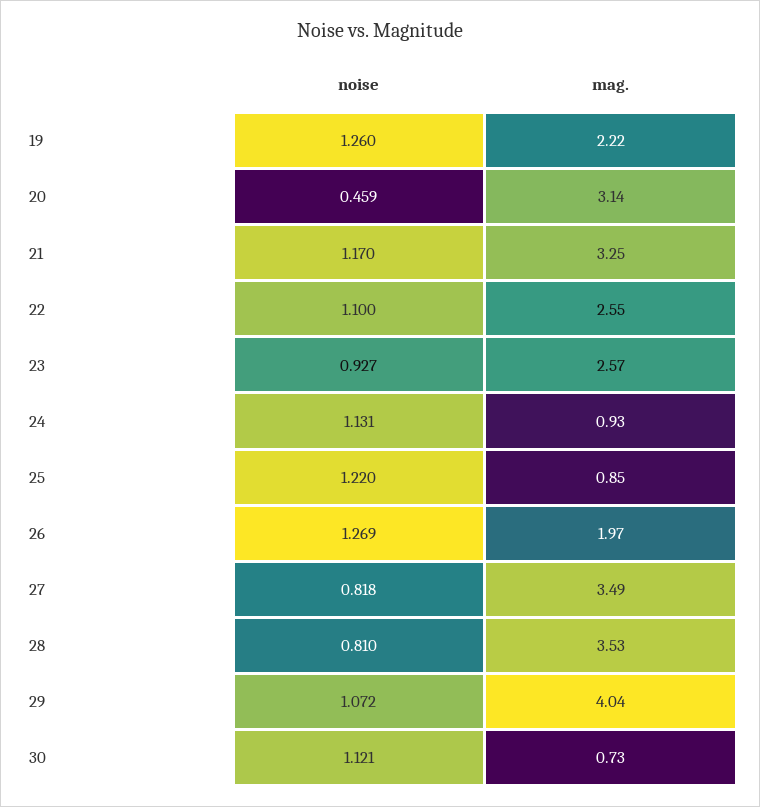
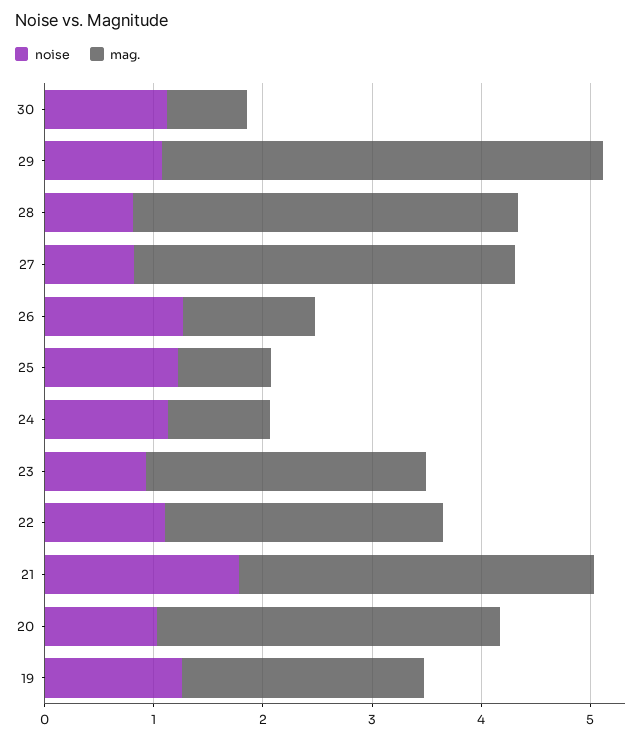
  {
    "noise": {
      "19": 1.26,
-     "20": 0.459,
+     "20": 1,
-     "21": 1.17,
+     "21": 1.8,
      "22": 1.1,
      "23": 0.927,
      "24": 1.131,
      "25": 1.22,
      "26": 1.269,
      "27": 0.818,
      "28": 0.81,
      "29": 1.072,
      "30": 1.121
    },
    "mag.": {
      "19": 2.22,
      "20": 3.14,
      "21": 3.25,
      "22": 2.55,
      "23": 2.57,
      "24": 0.93,
      "25": 0.85,
-     "26": 1.97,
+     "26": 1.2,
      "27": 3.49,
      "28": 3.53,
      "29": 4.04,
      "30": 0.73
    }
  }

